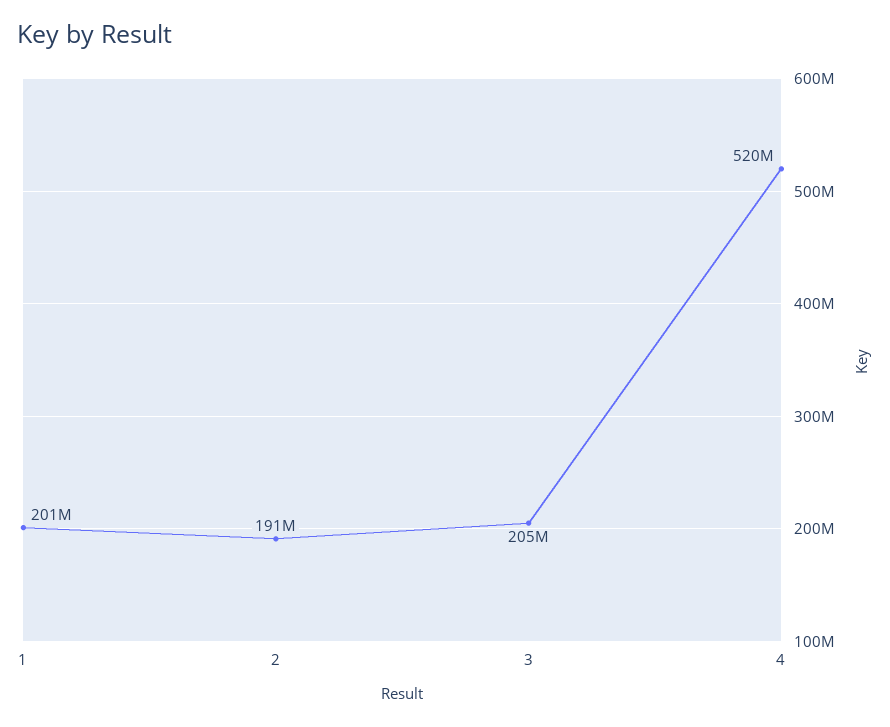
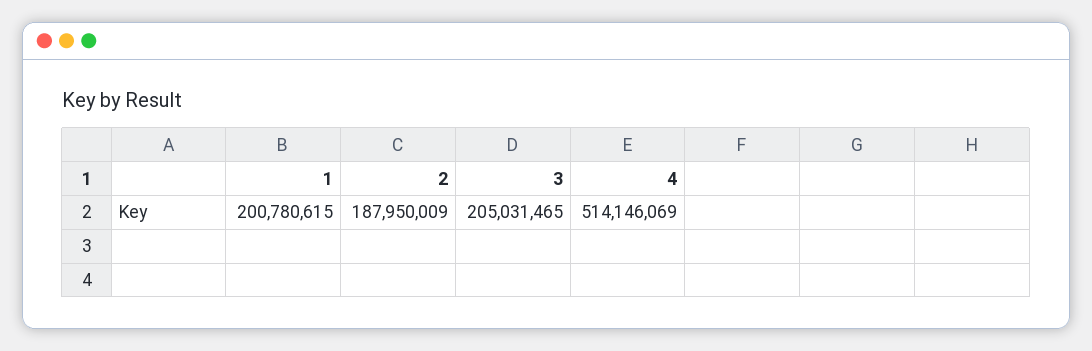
  {
    "1": 200780615,
-   "2": 191000000,
+   "2": 187950009,
    "3": 205031465,
-   "4": 520000000
+   "4": 514146069
  }

